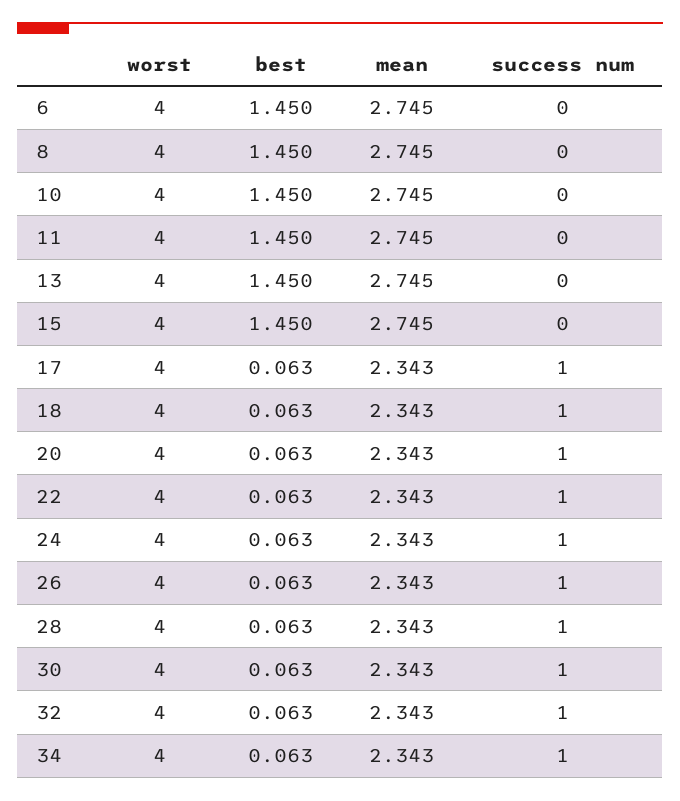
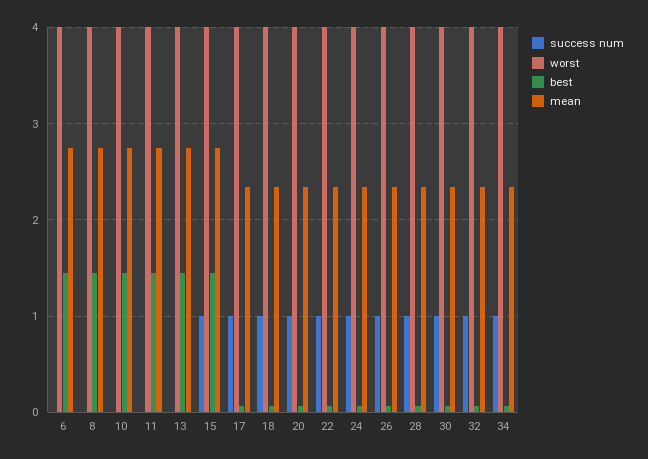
  {
    "worst": {
      "6": 4,
      "8": 4,
      "10": 4,
      "11": 4,
      "13": 4,
      "15": 4,
      "17": 4,
      "18": 4,
      "20": 4,
      "22": 4,
      "24": 4,
      "26": 4,
      "28": 4,
      "30": 4,
      "32": 4,
      "34": 4
    },
    "best": {
      "6": 1.45,
      "8": 1.45,
      "10": 1.45,
      "11": 1.45,
      "13": 1.45,
      "15": 1.45,
      "17": 0.063,
      "18": 0.063,
      "20": 0.063,
      "22": 0.063,
      "24": 0.063,
      "26": 0.063,
      "28": 0.063,
      "30": 0.063,
      "32": 0.063,
      "34": 0.063
    },
    "mean": {
      "6": 2.745,
      "8": 2.745,
      "10": 2.745,
      "11": 2.745,
      "13": 2.745,
      "15": 2.745,
      "17": 2.343,
      "18": 2.343,
      "20": 2.343,
      "22": 2.343,
      "24": 2.343,
      "26": 2.343,
      "28": 2.343,
      "30": 2.343,
      "32": 2.343,
      "34": 2.343
    },
    "success num": {
      "6": 0,
      "8": 0,
      "10": 0,
      "11": 0,
      "13": 0,
-     "15": 0,
+     "15": 1,
      "17": 1,
      "18": 1,
      "20": 1,
      "22": 1,
      "24": 1,
      "26": 1,
      "28": 1,
      "30": 1,
      "32": 1,
      "34": 1
    }
  }

